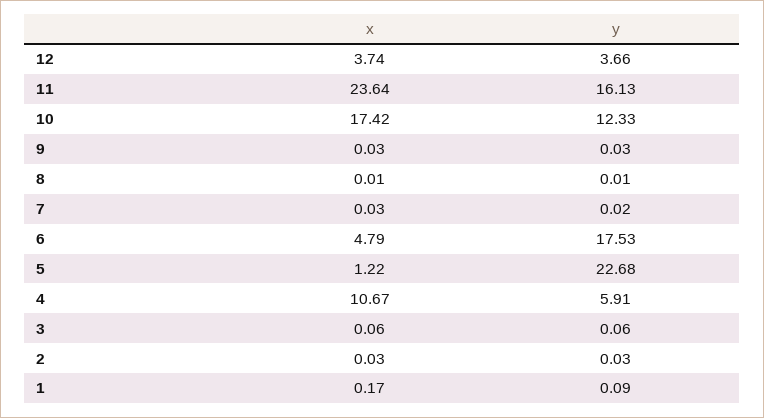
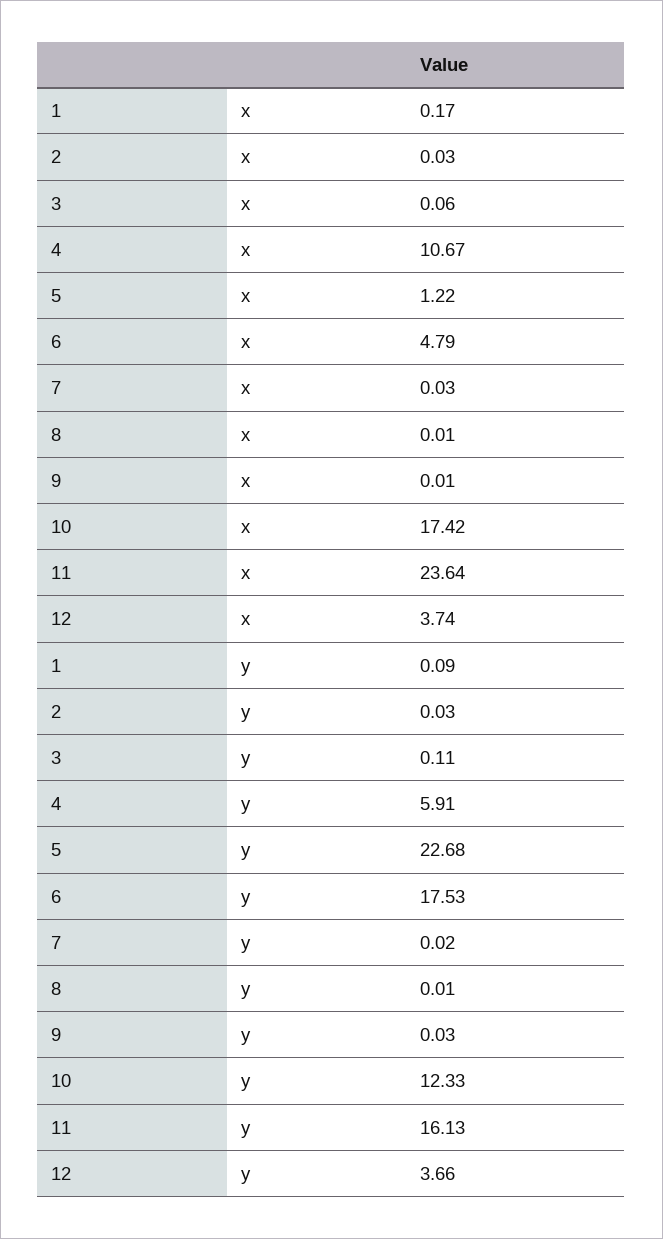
  {
    "x": {
      "12": 3.74,
      "11": 23.64,
      "10": 17.42,
-     "9": 0.03,
+     "9": 0.01,
      "8": 0.01,
      "7": 0.03,
      "6": 4.79,
      "5": 1.22,
      "4": 10.67,
      "3": 0.06,
      "2": 0.03,
      "1": 0.17
    },
    "y": {
      "12": 3.66,
      "11": 16.13,
      "10": 12.33,
      "9": 0.03,
      "8": 0.01,
      "7": 0.02,
      "6": 17.53,
      "5": 22.68,
      "4": 5.91,
-     "3": 0.06,
+     "3": 0.11,
      "2": 0.03,
      "1": 0.09
    }
  }

